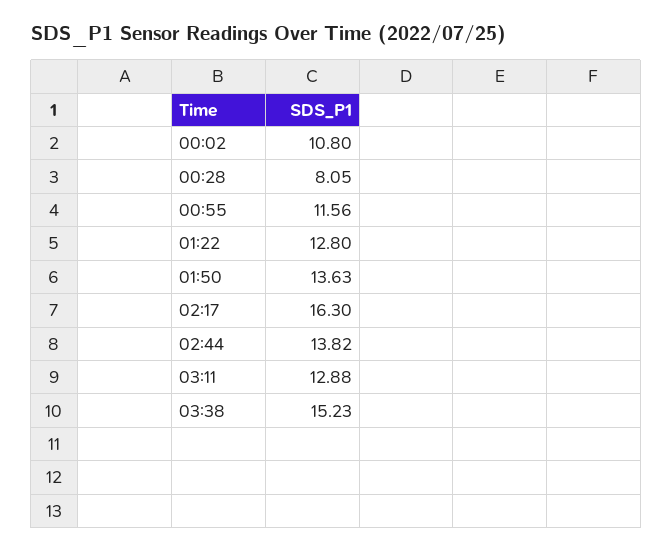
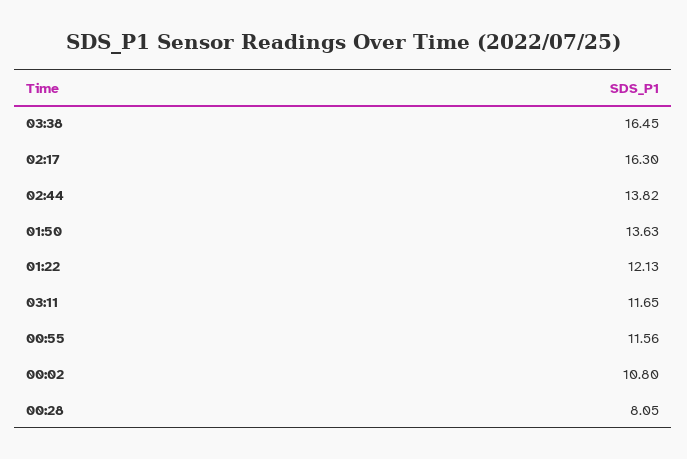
  {
    "00:02": 10.8,
    "00:28": 8.05,
    "00:55": 11.56,
-   "01:22": 12.8,
+   "01:22": 12.13,
    "01:50": 13.63,
    "02:17": 16.3,
    "02:44": 13.82,
-   "03:11": 12.88,
+   "03:11": 11.65,
-   "03:38": 15.23
+   "03:38": 16.45
  }

